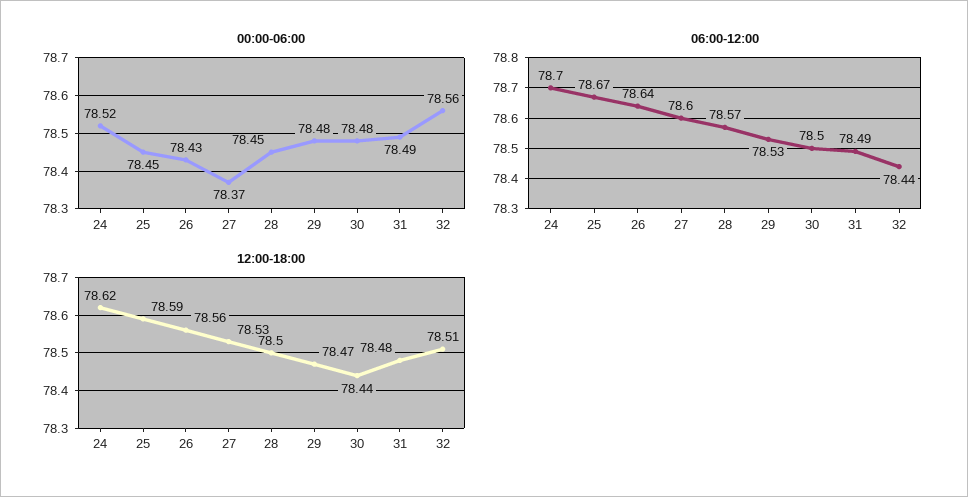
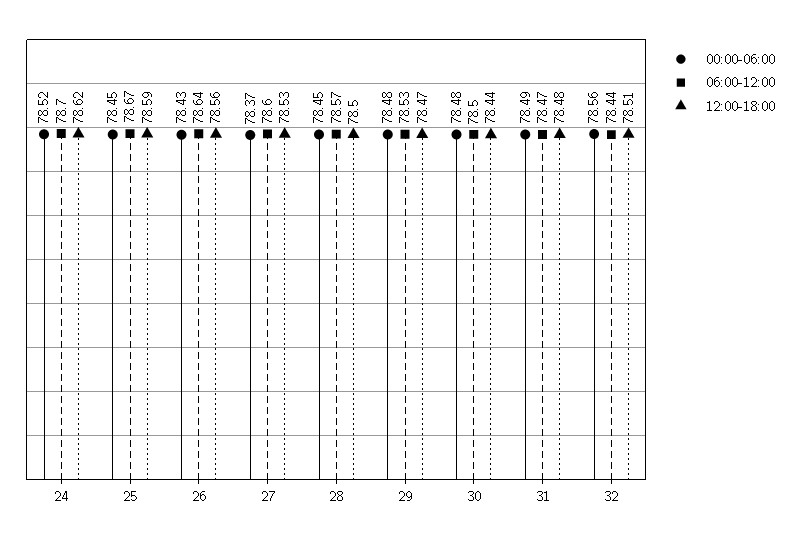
  {
    "00:00-06:00": {
      "24": 78.52,
      "25": 78.45,
      "26": 78.43,
      "27": 78.37,
      "28": 78.45,
      "29": 78.48,
      "30": 78.48,
      "31": 78.49,
      "32": 78.56
    },
    "06:00-12:00": {
      "24": 78.7,
      "25": 78.67,
      "26": 78.64,
      "27": 78.6,
      "28": 78.57,
      "29": 78.53,
      "30": 78.5,
-     "31": 78.49,
+     "31": 78.47,
      "32": 78.44
    },
    "12:00-18:00": {
      "24": 78.62,
      "25": 78.59,
      "26": 78.56,
      "27": 78.53,
      "28": 78.5,
      "29": 78.47,
      "30": 78.44,
      "31": 78.48,
      "32": 78.51
    }
  }

